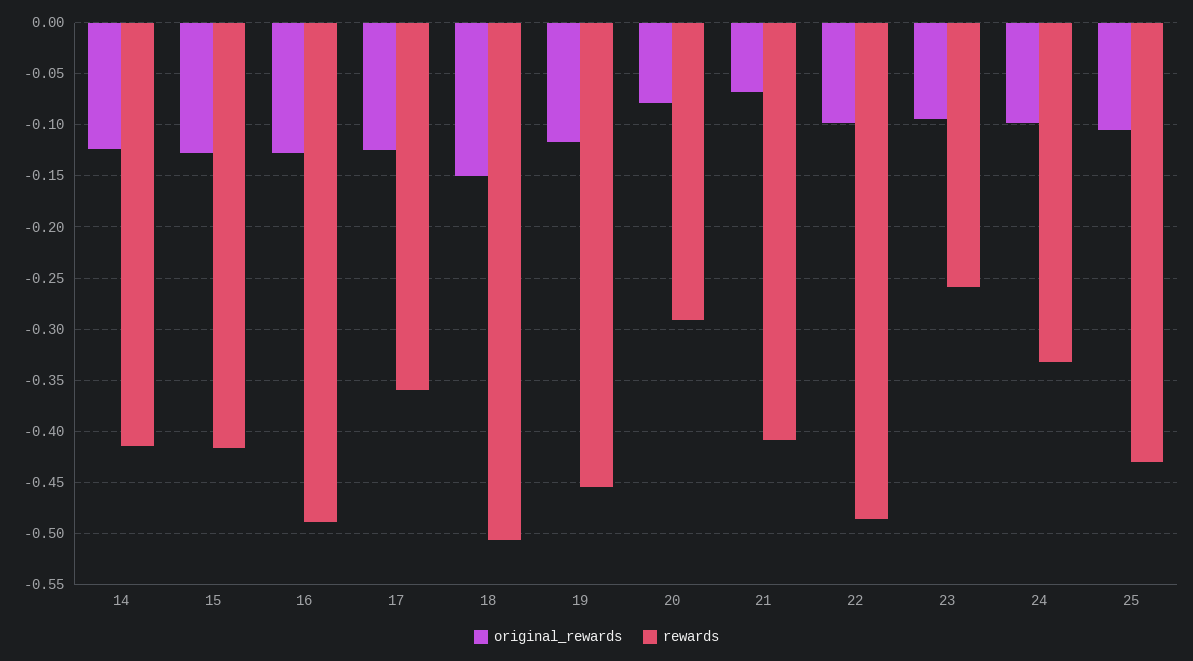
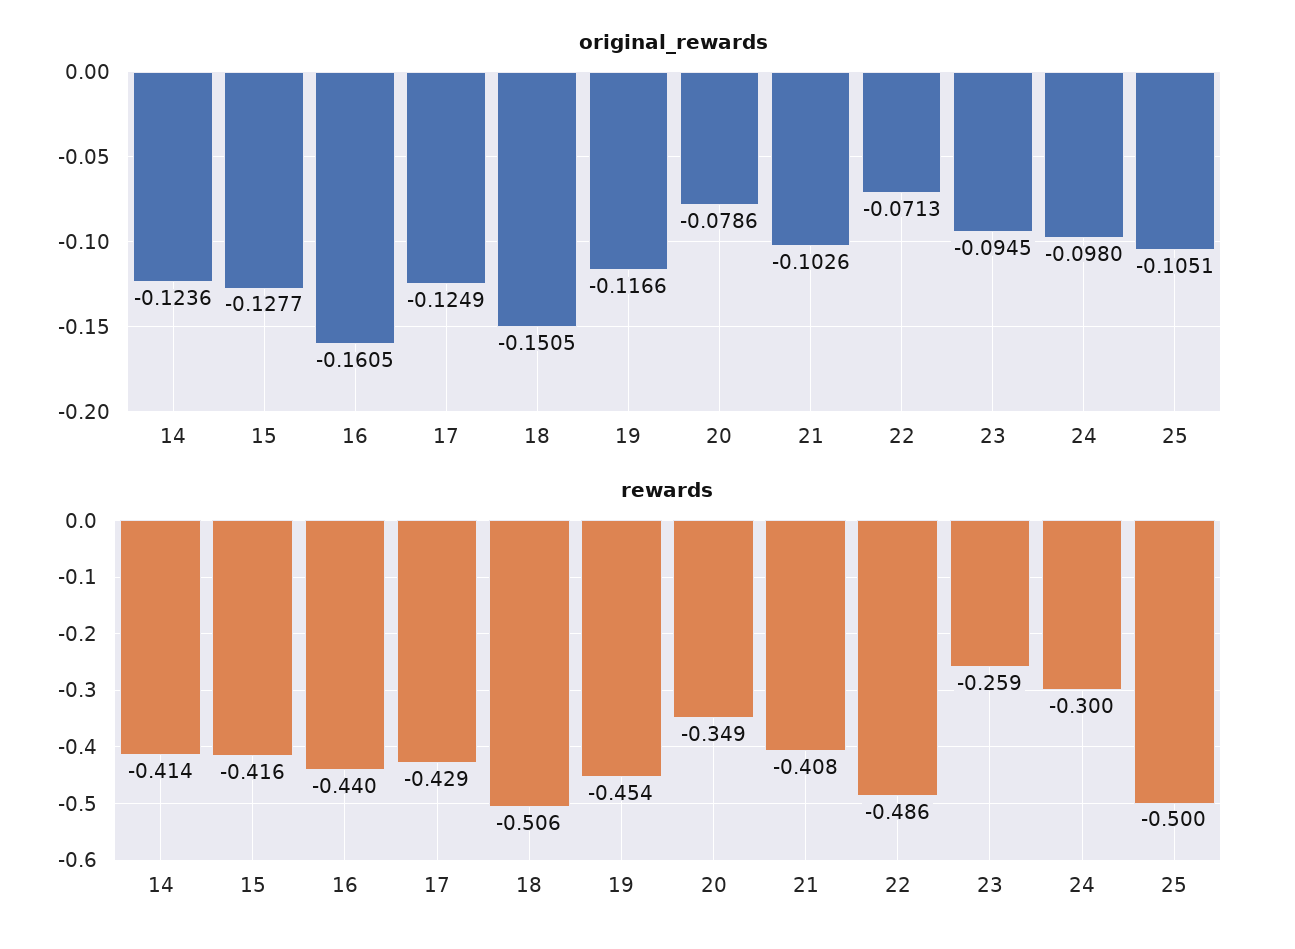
  {
    "original_rewards": {
      "14": -0.1236,
      "15": -0.1277,
-     "16": -0.13,
+     "16": -0.1605,
      "17": -0.1249,
      "18": -0.1505,
      "19": -0.1166,
      "20": -0.0786,
-     "21": -0.07,
+     "21": -0.1026,
-     "22": -0.1,
+     "22": -0.0713,
      "23": -0.0945,
      "24": -0.098,
      "25": -0.1051
    },
    "rewards": {
      "14": -0.414,
      "15": -0.416,
-     "16": -0.49,
+     "16": -0.44,
-     "17": -0.36,
+     "17": -0.429,
      "18": -0.506,
      "19": -0.454,
-     "20": -0.29,
+     "20": -0.349,
      "21": -0.408,
      "22": -0.486,
      "23": -0.259,
-     "24": -0.33,
+     "24": -0.3,
-     "25": -0.43
+     "25": -0.5
    }
  }

